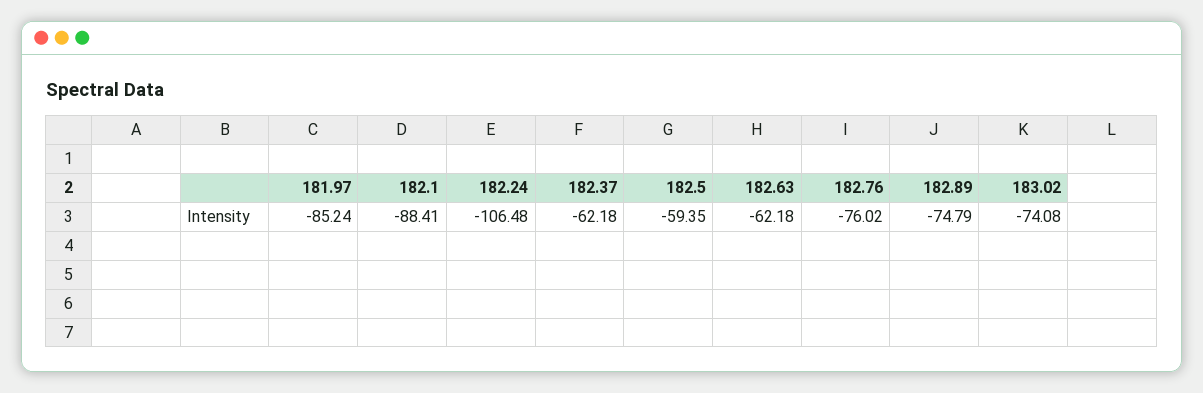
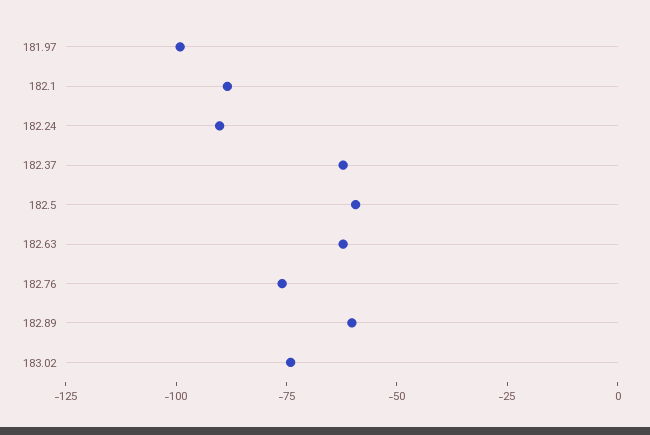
  {
-   "181.97": -85.24,
+   "181.97": -100,
    "182.1": -88.41,
-   "182.24": -106.48,
+   "182.24": -90,
    "182.37": -62.18,
    "182.5": -59.35,
    "182.63": -62.18,
    "182.76": -76.02,
-   "182.89": -74.79,
+   "182.89": -60,
    "183.02": -74.08
  }

